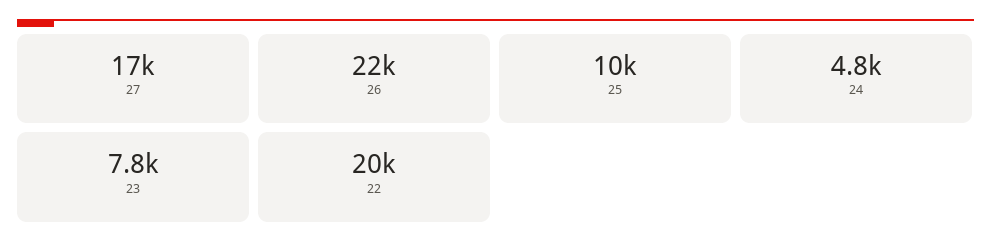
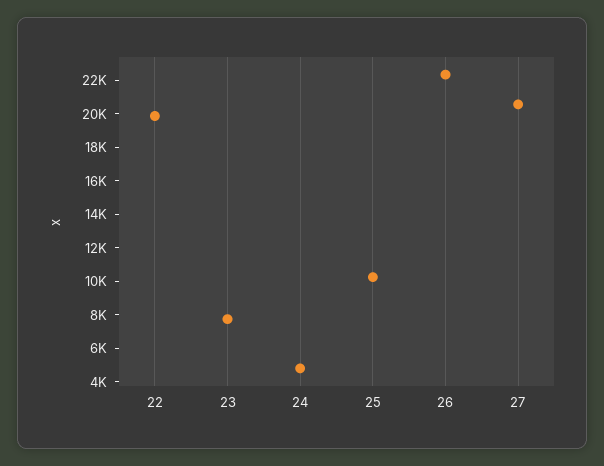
  {
-   "27": 17000,
+   "27": 20500,
    "26": 22000,
    "25": 10000,
    "24": 4800,
    "23": 7800,
    "22": 20000
  }

